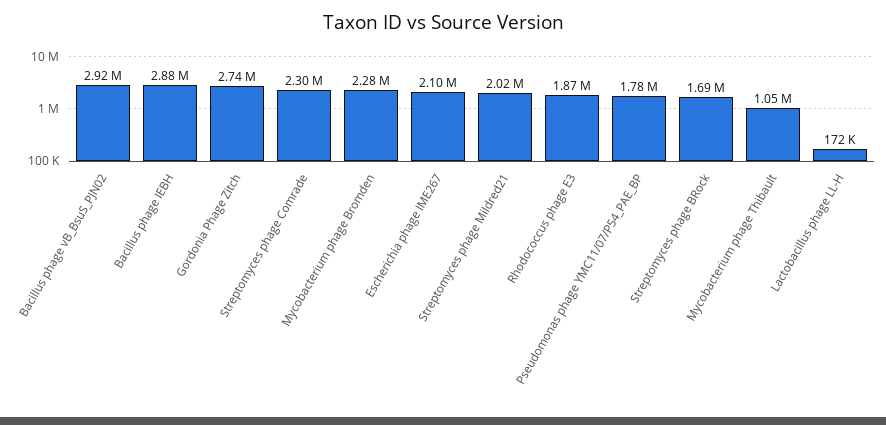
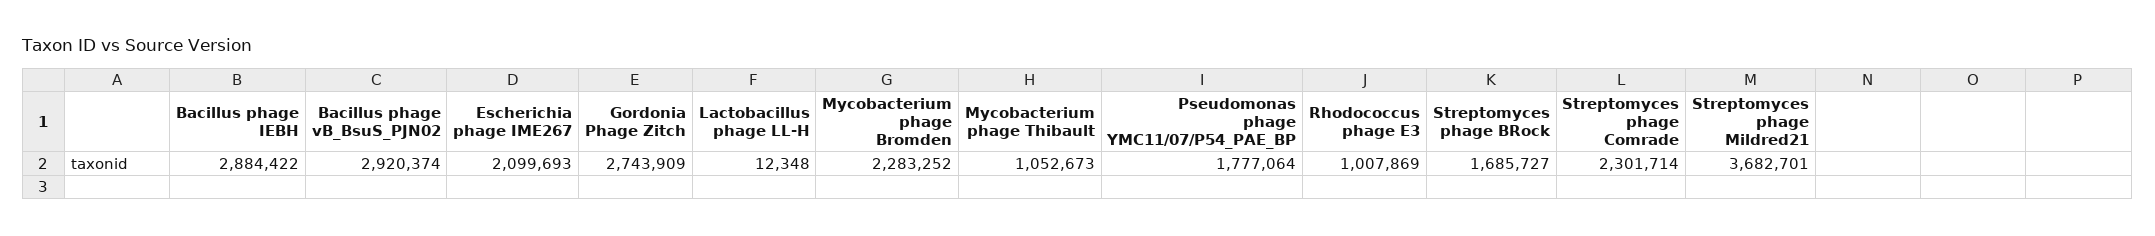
  {
    "Bacillus phage vB_BsuS_PJN02": 2920374,
    "Bacillus phage IEBH": 2884422,
    "Gordonia Phage Zitch": 2743909,
    "Streptomyces phage Comrade": 2301714,
    "Mycobacterium phage Bromden": 2283252,
    "Escherichia phage IME267": 2099693,
-   "Streptomyces phage Mildred21": 2020000,
+   "Streptomyces phage Mildred21": 3682701,
-   "Rhodococcus phage E3": 1870000,
+   "Rhodococcus phage E3": 1007869,
    "Pseudomonas phage YMC11/07/P54_PAE_BP": 1777064,
    "Streptomyces phage BRock": 1685727,
    "Mycobacterium phage Thibault": 1052673,
-   "Lactobacillus phage LL-H": 172000
+   "Lactobacillus phage LL-H": 12348
  }

